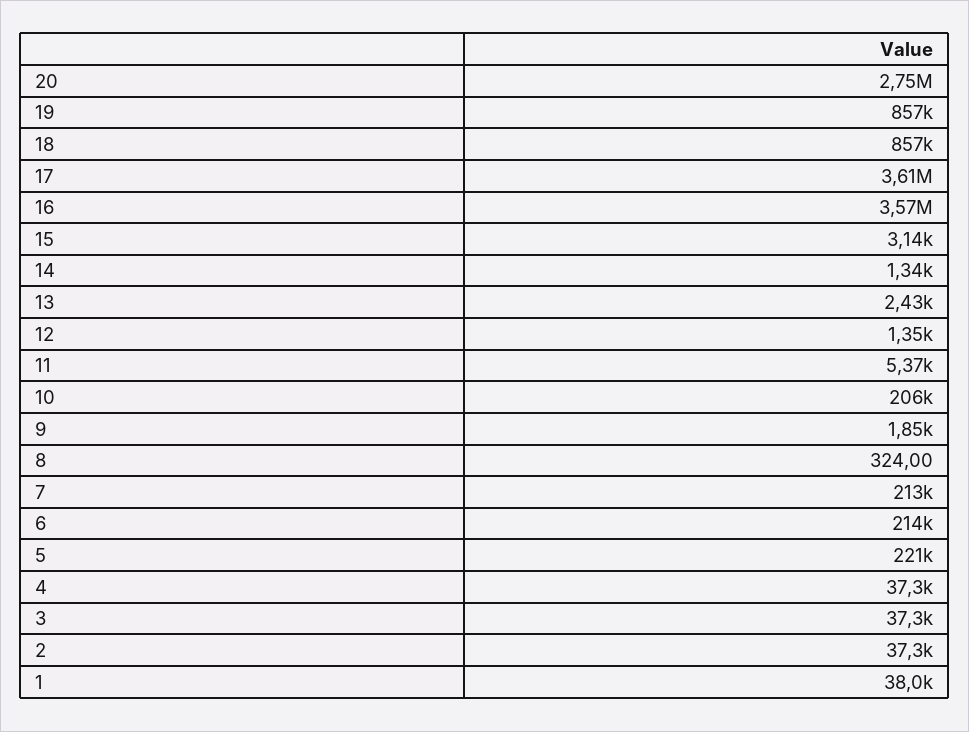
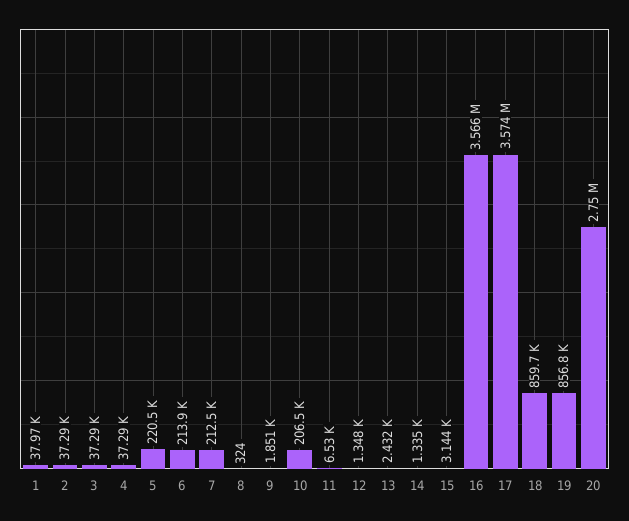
  {
    "20": 2750000,
    "19": 856800,
-   "18": 857000,
+   "18": 859700,
-   "17": 3610000,
+   "17": 3574000,
    "16": 3566000,
    "15": 3144,
    "14": 1335,
    "13": 2432,
    "12": 1348,
-   "11": 5370,
+   "11": 6530,
    "10": 206500,
    "9": 1851,
    "8": 324,
    "7": 212500,
    "6": 213900,
    "5": 220500,
    "4": 37290,
    "3": 37290,
    "2": 37290,
    "1": 37970
  }

